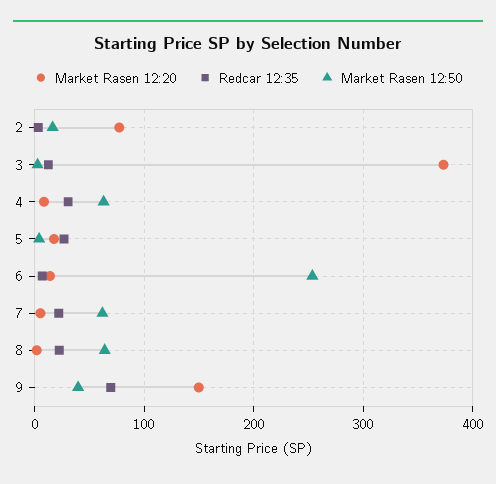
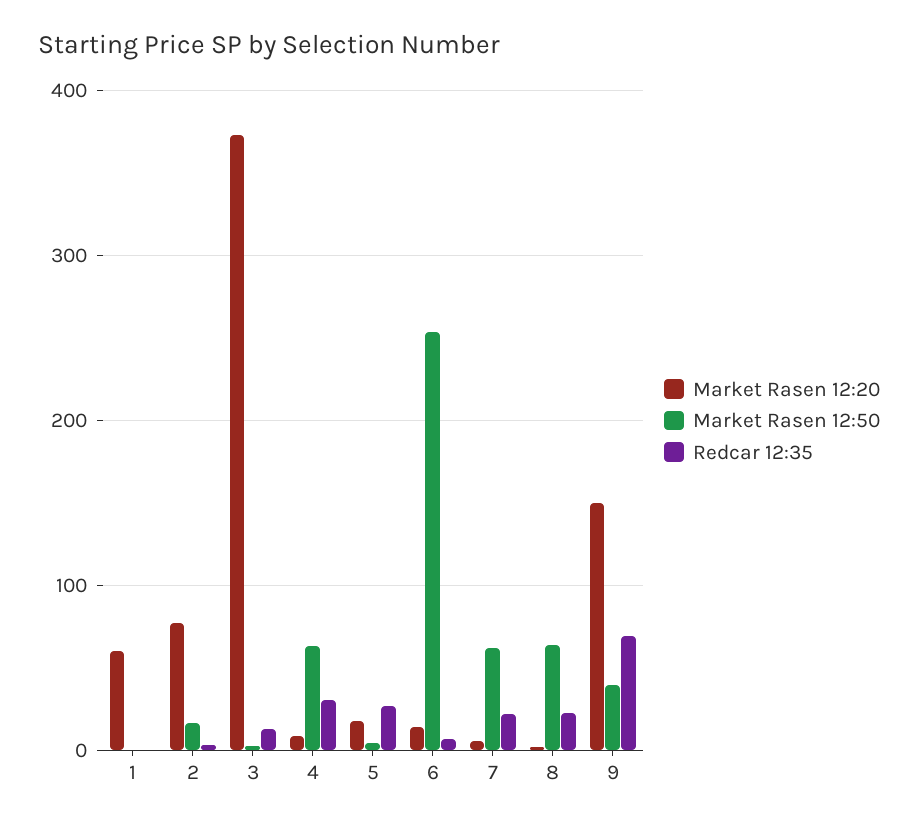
  {
    "Market Rasen 12:20": {
      "2": 80,
      "3": 370,
      "4": 10,
      "5": 20,
      "6": 10,
      "7": 10,
      "8": 0,
-     "9": 150
+     "9": 150,
+     "1": 60
    },
    "Redcar 12:35": {
      "2": 0,
      "3": 10,
      "4": 30,
      "5": 30,
      "6": 10,
      "7": 20,
      "8": 20,
-     "9": 70
+     "9": 70,
+     "1": 0
    },
    "Market Rasen 12:50": {
      "2": 20,
      "3": 0,
      "4": 60,
      "5": 0,
      "6": 250,
      "7": 60,
      "8": 60,
-     "9": 40
+     "9": 40,
+     "1": 0
    }
  }

